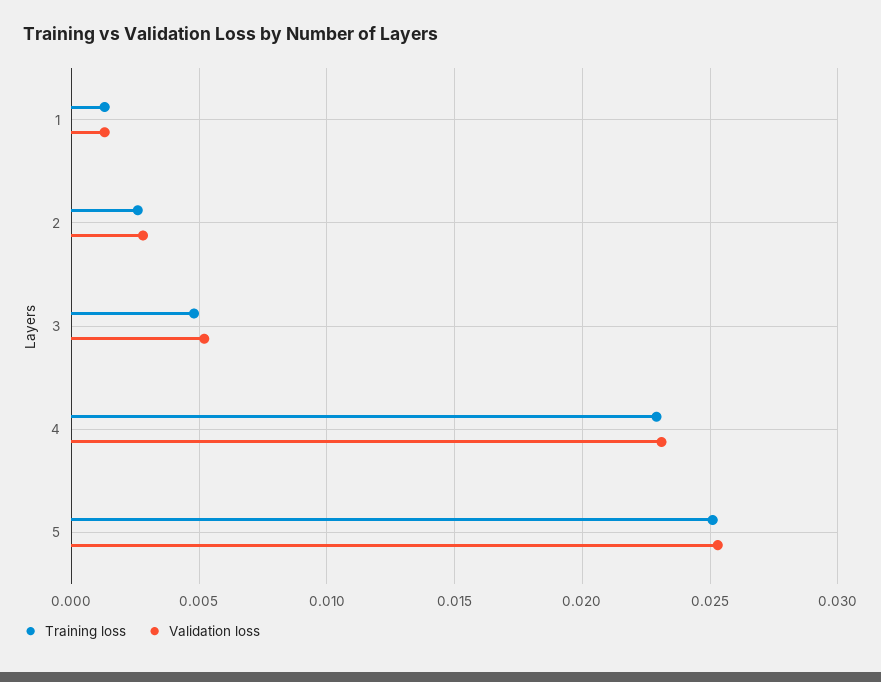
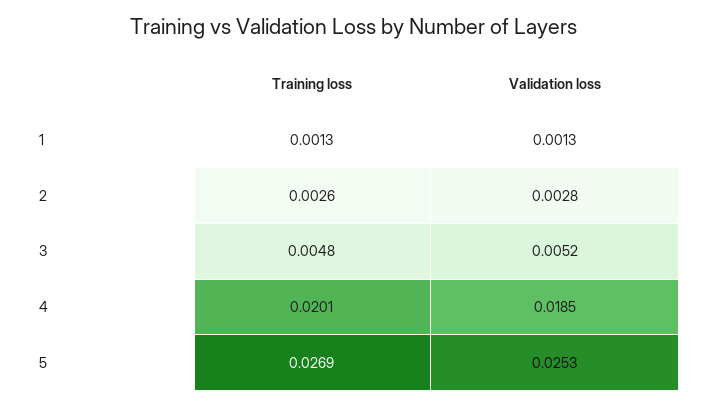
  {
    "Training loss": {
      "1": 0.0013,
      "2": 0.0026,
      "3": 0.0048,
-     "4": 0.023,
+     "4": 0.0201,
-     "5": 0.025
+     "5": 0.0269
    },
    "Validation loss": {
      "1": 0.0013,
      "2": 0.0028,
      "3": 0.0052,
-     "4": 0.023,
+     "4": 0.0185,
      "5": 0.0253
    }
  }

